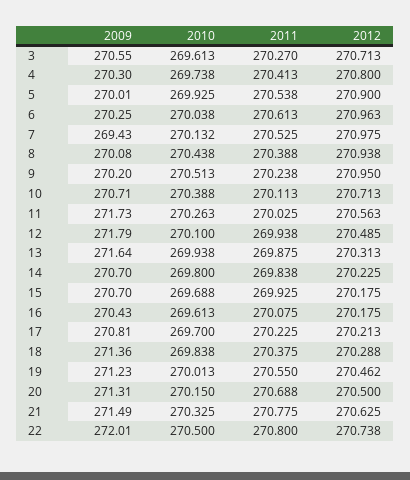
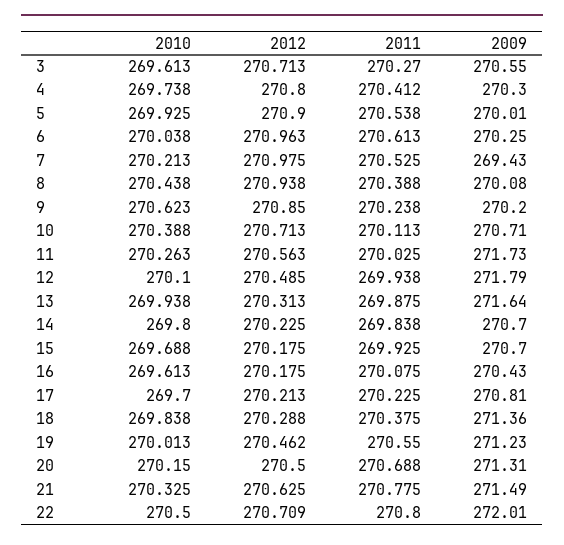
  {
    "2009": {
      "3": 270.55,
      "4": 270.3,
      "5": 270.01,
      "6": 270.25,
      "7": 269.43,
      "8": 270.08,
      "9": 270.2,
      "10": 270.71,
      "11": 271.73,
      "12": 271.79,
      "13": 271.64,
      "14": 270.7,
      "15": 270.7,
      "16": 270.43,
      "17": 270.81,
      "18": 271.36,
      "19": 271.23,
      "20": 271.31,
      "21": 271.49,
      "22": 272.01
    },
    "2010": {
      "3": 269.613,
      "4": 269.738,
      "5": 269.925,
      "6": 270.038,
-     "7": 270.132,
+     "7": 270.213,
      "8": 270.438,
-     "9": 270.513,
+     "9": 270.623,
      "10": 270.388,
      "11": 270.263,
      "12": 270.1,
      "13": 269.938,
      "14": 269.8,
      "15": 269.688,
      "16": 269.613,
      "17": 269.7,
      "18": 269.838,
      "19": 270.013,
      "20": 270.15,
      "21": 270.325,
      "22": 270.5
    },
    "2011": {
      "3": 270.27,
-     "4": 270.413,
+     "4": 270.412,
      "5": 270.538,
      "6": 270.613,
      "7": 270.525,
      "8": 270.388,
      "9": 270.238,
      "10": 270.113,
      "11": 270.025,
      "12": 269.938,
      "13": 269.875,
      "14": 269.838,
      "15": 269.925,
      "16": 270.075,
      "17": 270.225,
      "18": 270.375,
      "19": 270.55,
      "20": 270.688,
      "21": 270.775,
      "22": 270.8
    },
    "2012": {
      "3": 270.713,
      "4": 270.8,
      "5": 270.9,
      "6": 270.963,
      "7": 270.975,
      "8": 270.938,
-     "9": 270.95,
+     "9": 270.85,
      "10": 270.713,
      "11": 270.563,
      "12": 270.485,
      "13": 270.313,
      "14": 270.225,
      "15": 270.175,
      "16": 270.175,
      "17": 270.213,
      "18": 270.288,
      "19": 270.462,
      "20": 270.5,
      "21": 270.625,
-     "22": 270.738
+     "22": 270.709
    }
  }

